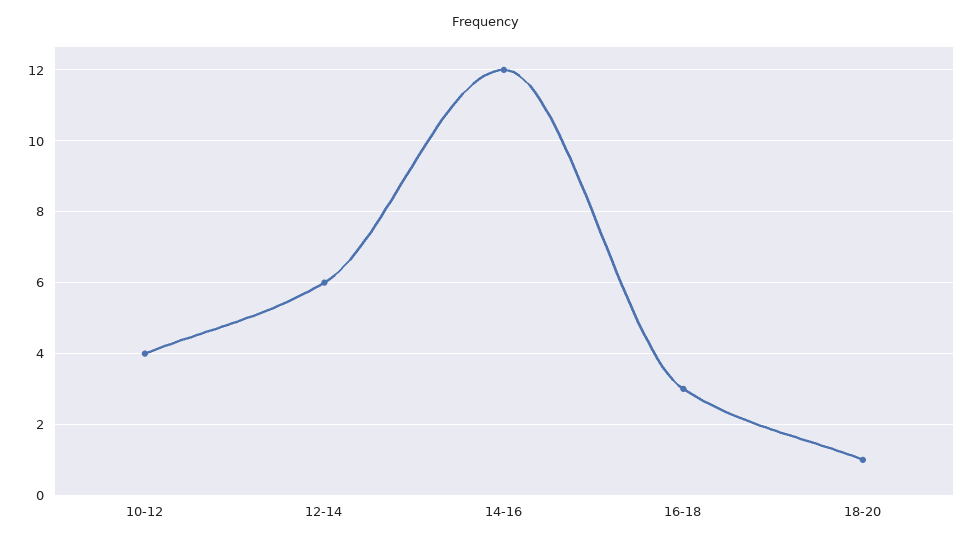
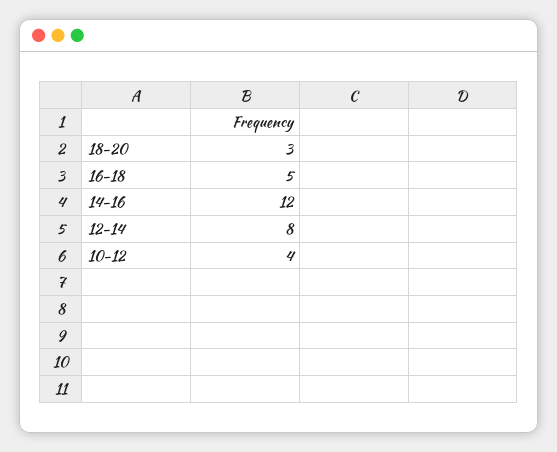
  {
    "10-12": 4,
-   "12-14": 6,
+   "12-14": 8,
    "14-16": 12,
-   "16-18": 3,
+   "16-18": 5,
-   "18-20": 1
+   "18-20": 3
  }

